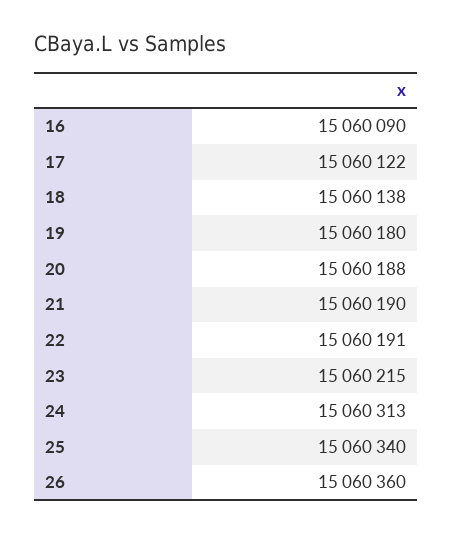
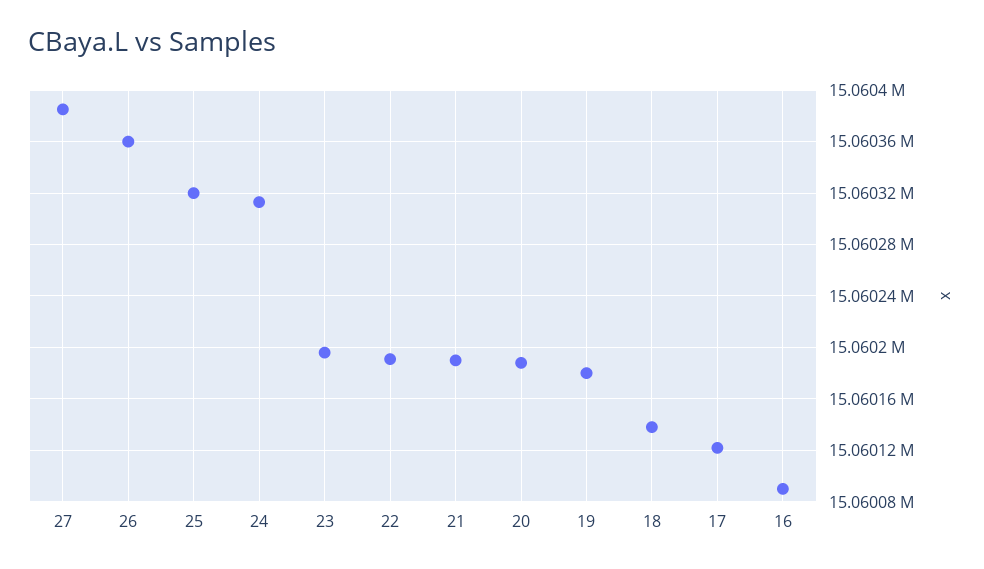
  {
    "16": 15060090,
    "17": 15060122,
    "18": 15060138,
    "19": 15060180,
    "20": 15060188,
    "21": 15060190,
    "22": 15060191,
-   "23": 15060215,
+   "23": 15060195,
    "24": 15060313,
-   "25": 15060340,
+   "25": 15060320,
-   "26": 15060360
+   "26": 15060360,
+   "27": 15060385
  }

